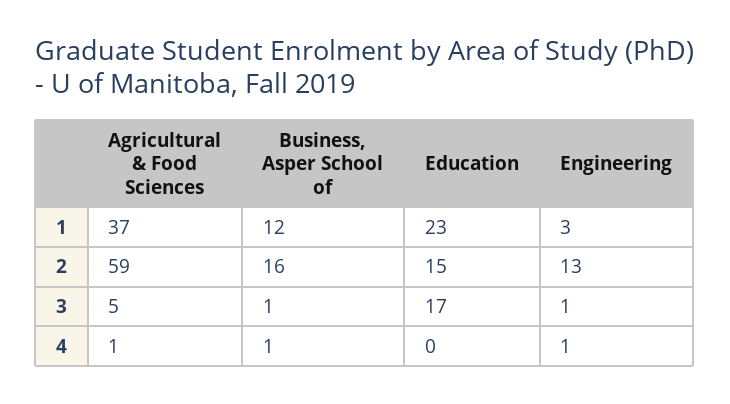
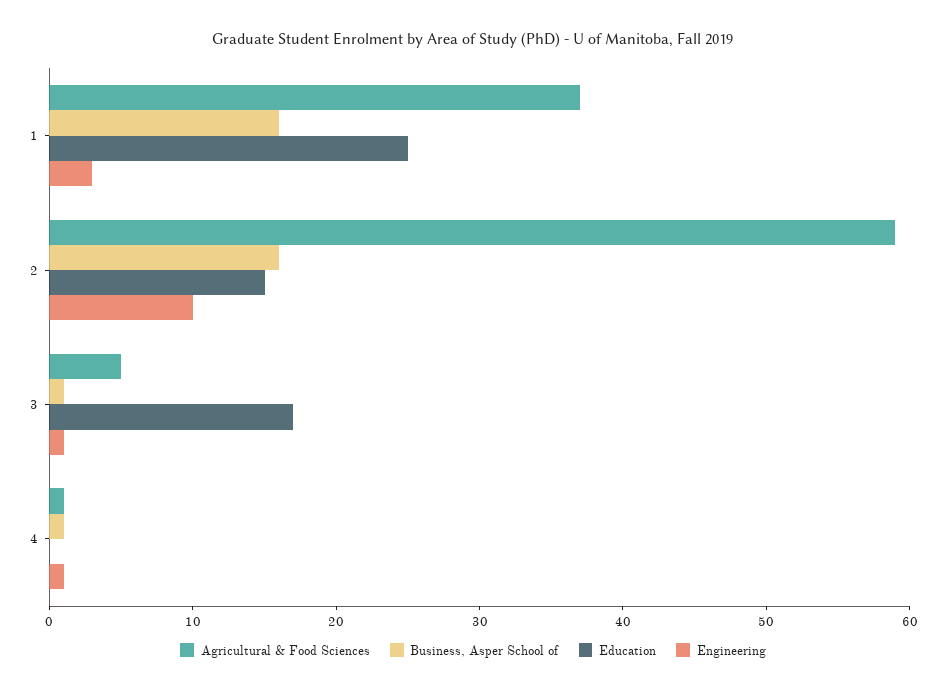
  {
    "Agricultural & Food Sciences": {
      "1": 37,
      "2": 59,
      "3": 5,
      "4": 1
    },
    "Business, Asper School of": {
-     "1": 12,
+     "1": 16,
      "2": 16,
      "3": 1,
      "4": 1
    },
    "Education": {
-     "1": 23,
+     "1": 25,
      "2": 15,
      "3": 17,
      "4": 0
    },
    "Engineering": {
      "1": 3,
-     "2": 13,
+     "2": 10,
      "3": 1,
      "4": 1
    }
  }

